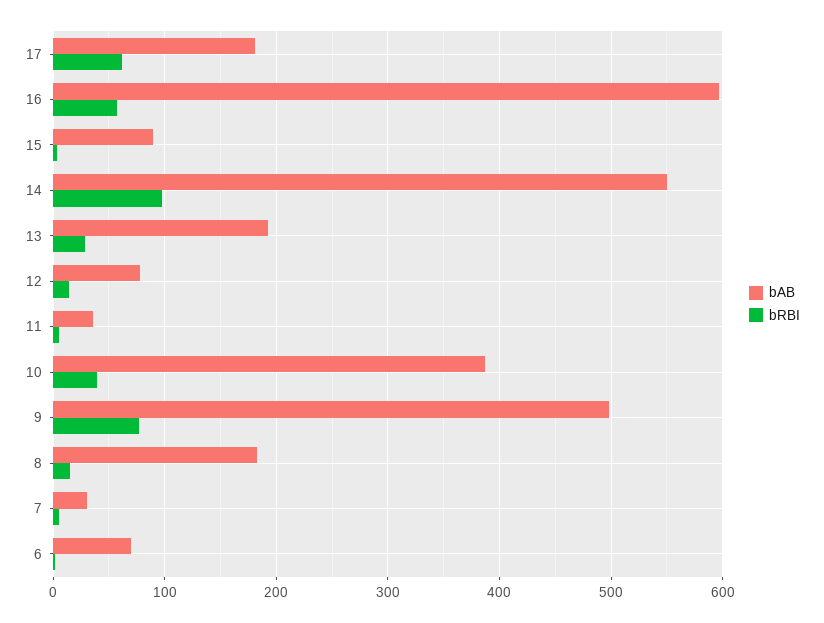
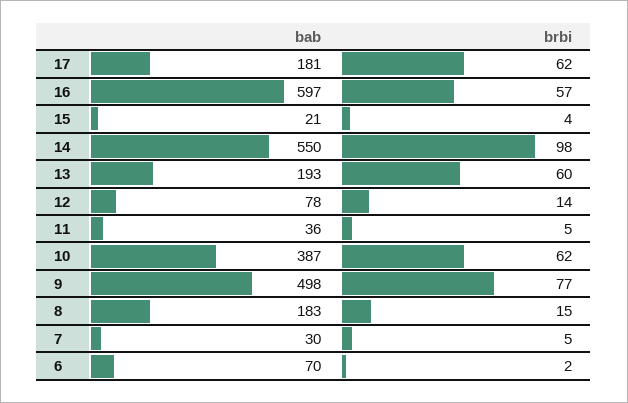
  {
    "bAB": {
      "17": 181,
      "16": 597,
-     "15": 90,
+     "15": 21,
      "14": 550,
      "13": 193,
      "12": 78,
      "11": 36,
      "10": 387,
      "9": 498,
      "8": 183,
      "7": 30,
      "6": 70
    },
    "bRBI": {
      "17": 62,
      "16": 57,
      "15": 4,
      "14": 98,
-     "13": 30,
+     "13": 60,
      "12": 14,
      "11": 5,
-     "10": 40,
+     "10": 62,
      "9": 77,
      "8": 15,
      "7": 5,
      "6": 2
    }
  }

